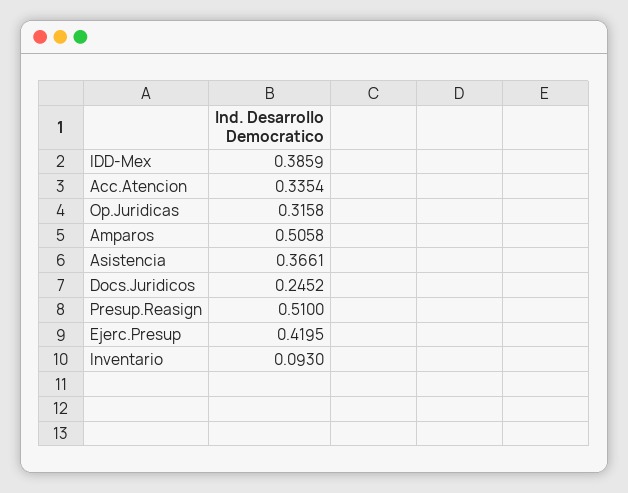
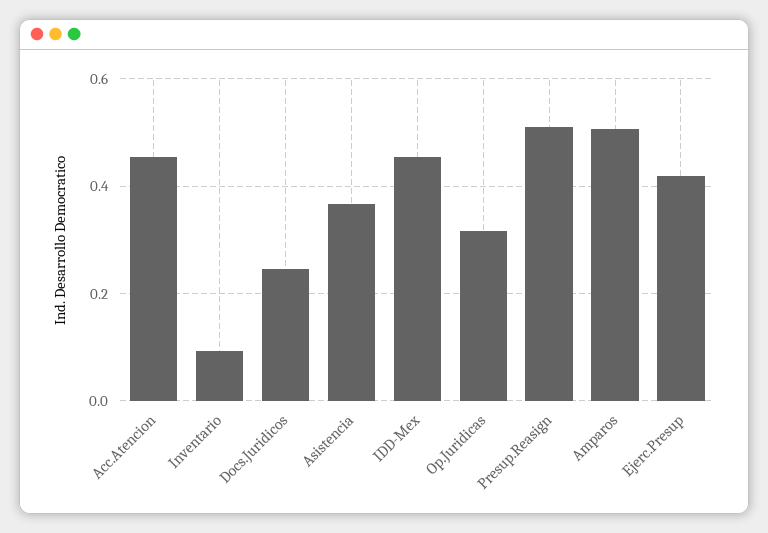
  {
-   "IDD-Mex": 0.3859,
+   "IDD-Mex": 0.46,
-   "Acc.Atencion": 0.3354,
+   "Acc.Atencion": 0.46,
    "Op.Juridicas": 0.3158,
    "Amparos": 0.5058,
    "Asistencia": 0.3661,
    "Docs.Juridicos": 0.2452,
    "Presup.Reasign": 0.51,
    "Ejerc.Presup": 0.4195,
    "Inventario": 0.093
  }

